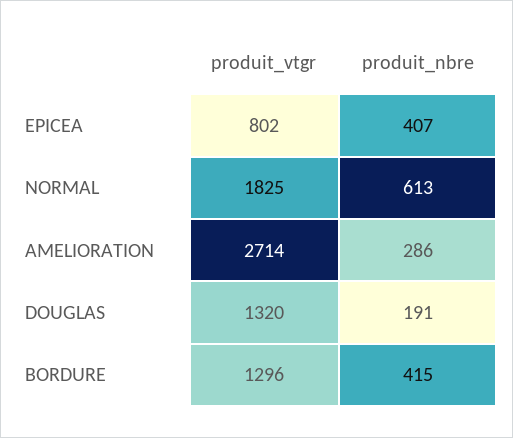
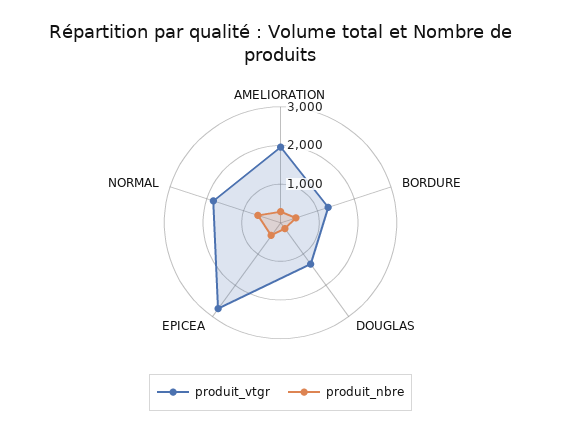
  {
    "produit_vtgr": {
-     "EPICEA": 802,
+     "EPICEA": 2750,
      "NORMAL": 1825,
-     "AMELIORATION": 2714,
+     "AMELIORATION": 2000,
      "DOUGLAS": 1320,
      "BORDURE": 1296
    },
    "produit_nbre": {
      "EPICEA": 407,
      "NORMAL": 613,
      "AMELIORATION": 286,
      "DOUGLAS": 191,
      "BORDURE": 415
    }
  }

